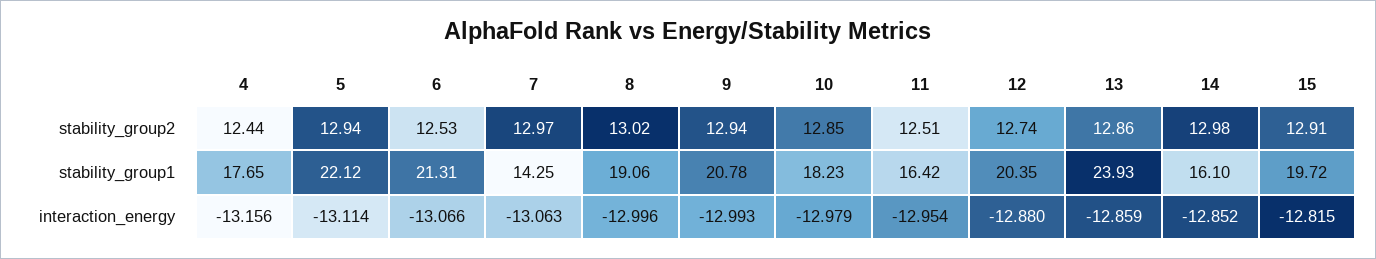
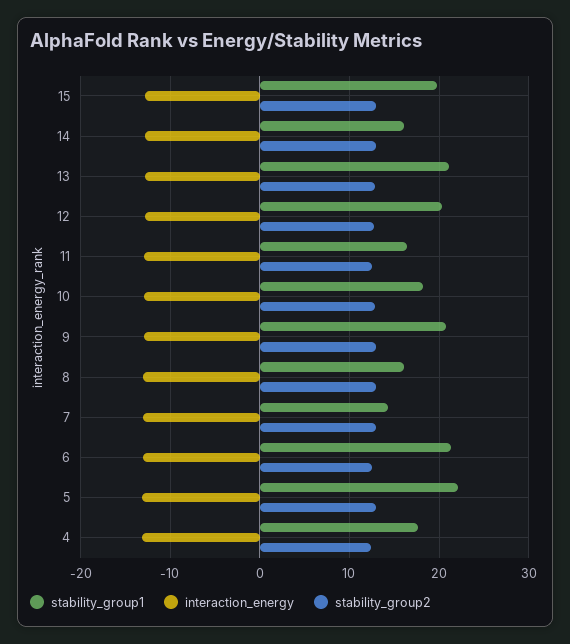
  {
    "stability_group2": {
      "4": 12.44,
      "5": 12.94,
      "6": 12.53,
      "7": 12.97,
      "8": 13.02,
      "9": 12.94,
      "10": 12.85,
      "11": 12.51,
      "12": 12.74,
      "13": 12.86,
      "14": 12.98,
      "15": 12.91
    },
    "stability_group1": {
      "4": 17.65,
      "5": 22.12,
      "6": 21.31,
      "7": 14.25,
-     "8": 19.06,
+     "8": 16,
      "9": 20.78,
      "10": 18.23,
      "11": 16.42,
      "12": 20.35,
-     "13": 23.93,
+     "13": 21,
      "14": 16.1,
      "15": 19.72
    },
    "interaction_energy": {
      "4": -13.156,
      "5": -13.114,
      "6": -13.066,
      "7": -13.063,
      "8": -12.996,
      "9": -12.993,
      "10": -12.979,
      "11": -12.954,
      "12": -12.88,
      "13": -12.859,
      "14": -12.852,
      "15": -12.815
    }
  }

